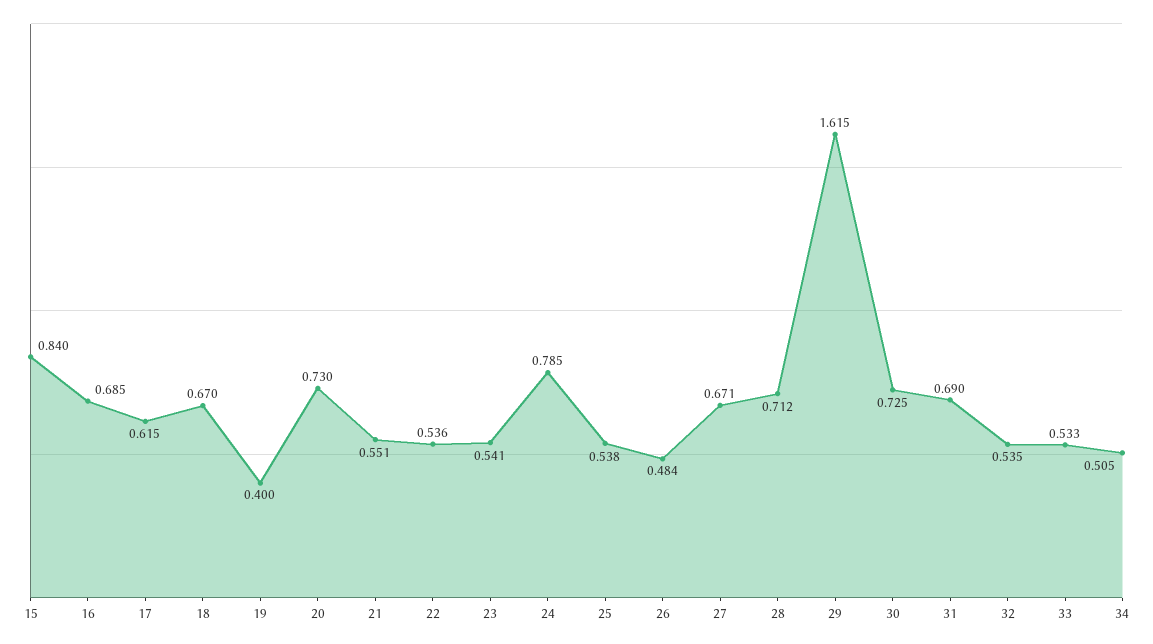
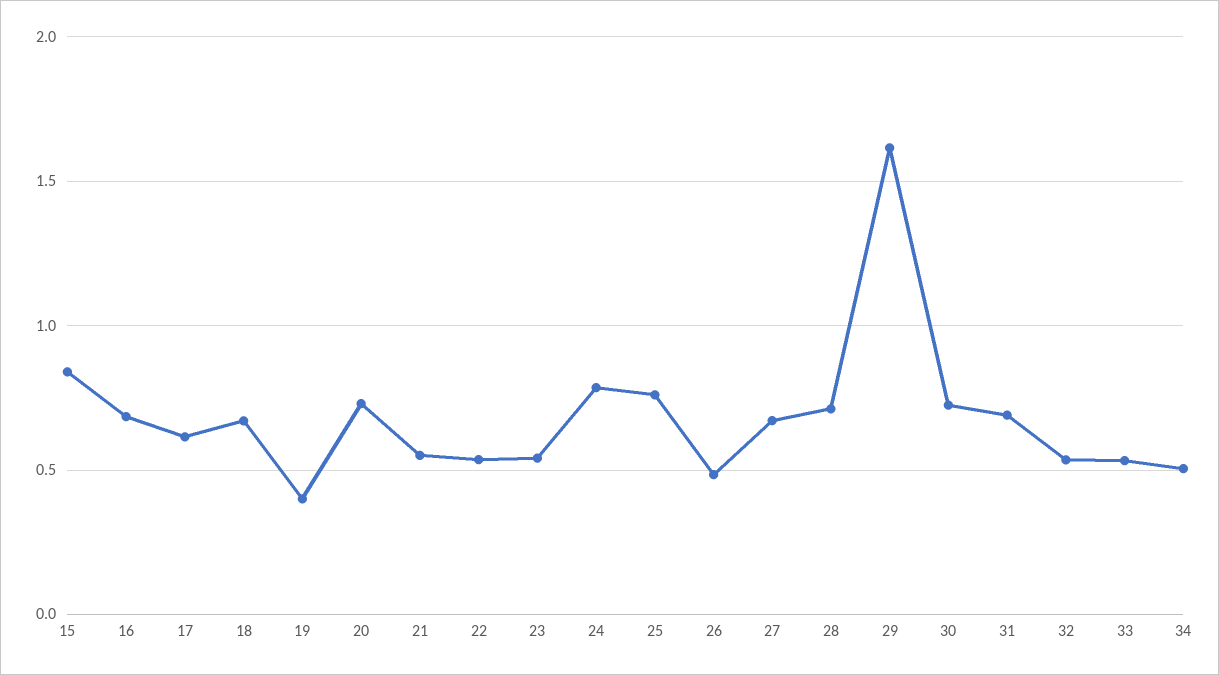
  {
    "15": 0.84,
    "16": 0.685,
    "17": 0.615,
    "18": 0.67,
    "19": 0.4,
    "20": 0.73,
    "21": 0.551,
    "22": 0.536,
    "23": 0.541,
    "24": 0.785,
-   "25": 0.538,
+   "25": 0.75,
    "26": 0.484,
    "27": 0.671,
    "28": 0.712,
    "29": 1.615,
    "30": 0.725,
    "31": 0.69,
    "32": 0.535,
    "33": 0.533,
    "34": 0.505
  }

